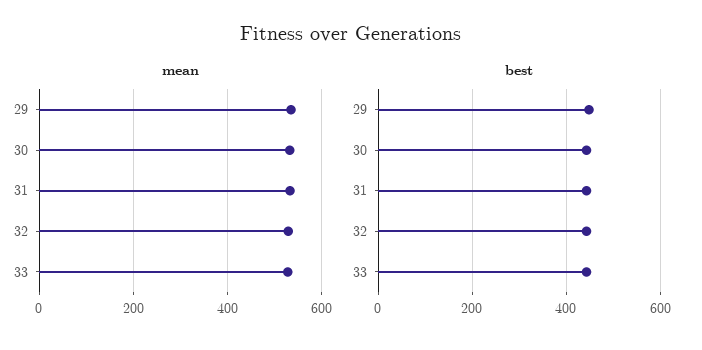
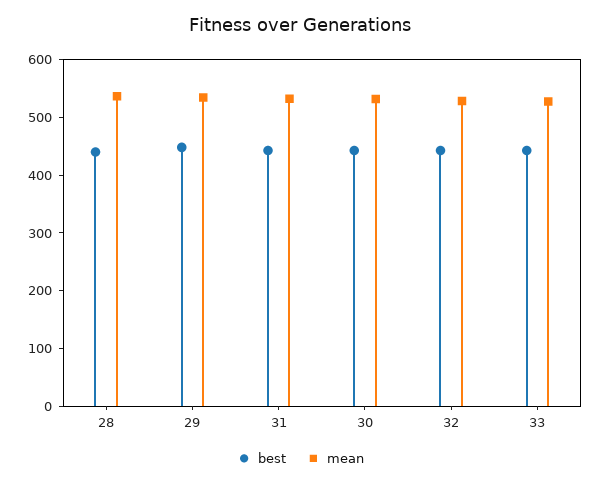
  {
    "mean": {
      "29": 540,
      "30": 540,
      "31": 540,
      "32": 520,
-     "33": 520
+     "33": 520,
+     "28": 540
    },
    "best": {
      "29": 440,
      "30": 440,
      "31": 440,
      "32": 440,
-     "33": 440
+     "33": 440,
+     "28": 440
    }
  }

